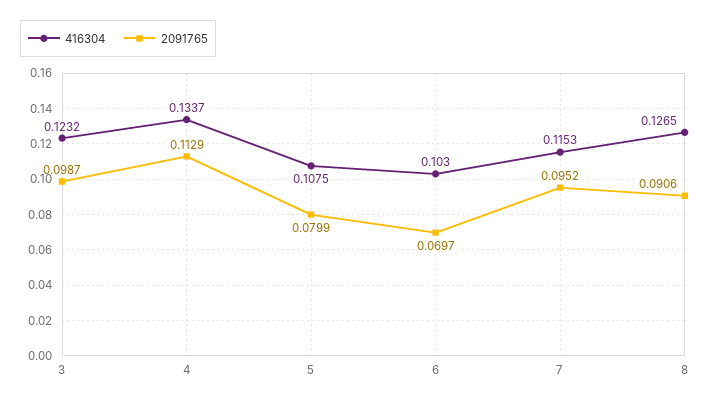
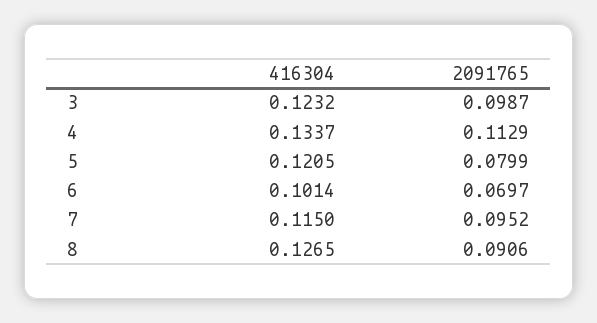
  {
    "416304": {
      "3": 0.1232,
      "4": 0.1337,
-     "5": 0.1075,
+     "5": 0.1205,
-     "6": 0.103,
+     "6": 0.1014,
-     "7": 0.1153,
+     "7": 0.115,
      "8": 0.1265
    },
    "2091765": {
      "3": 0.0987,
      "4": 0.1129,
      "5": 0.0799,
      "6": 0.0697,
      "7": 0.0952,
      "8": 0.0906
    }
  }

